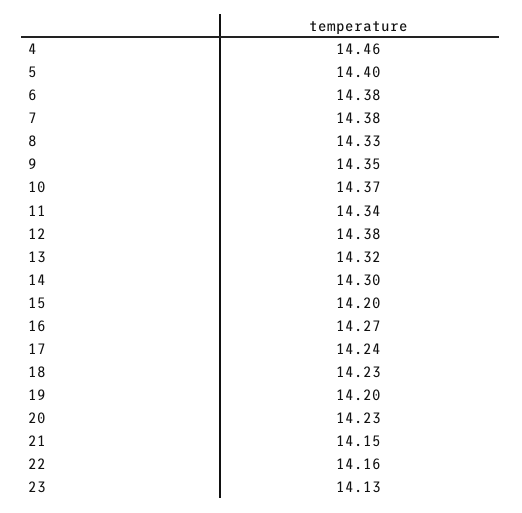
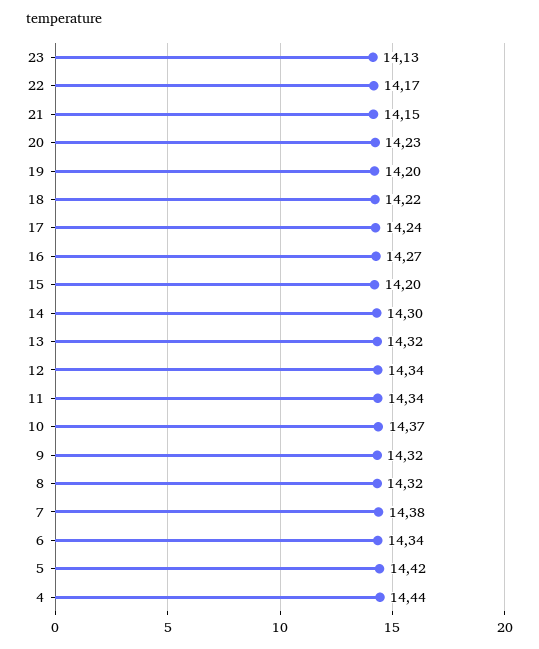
  {
-   "4": 14.46,
+   "4": 14.44,
-   "5": 14.4,
+   "5": 14.42,
-   "6": 14.38,
+   "6": 14.34,
    "7": 14.38,
-   "8": 14.33,
+   "8": 14.32,
-   "9": 14.35,
+   "9": 14.32,
    "10": 14.37,
    "11": 14.34,
-   "12": 14.38,
+   "12": 14.34,
    "13": 14.32,
    "14": 14.3,
    "15": 14.2,
    "16": 14.27,
    "17": 14.24,
-   "18": 14.23,
+   "18": 14.22,
    "19": 14.2,
    "20": 14.23,
    "21": 14.15,
-   "22": 14.16,
+   "22": 14.17,
    "23": 14.13
  }

